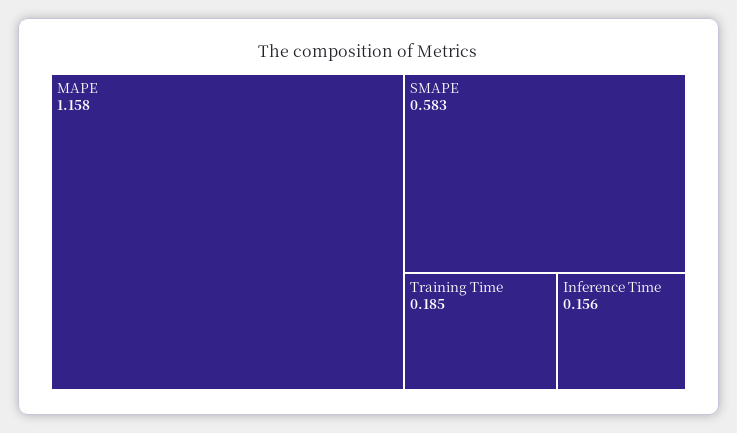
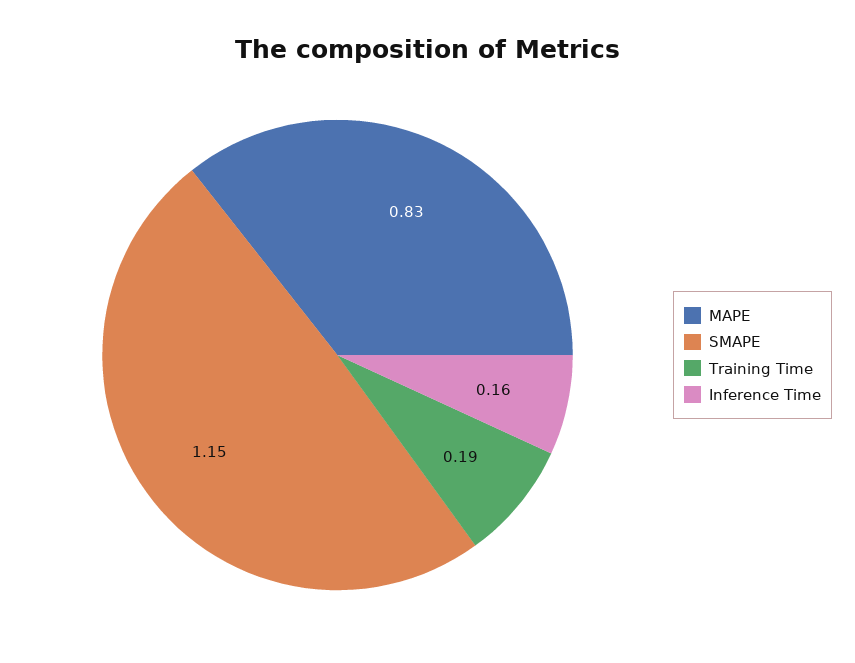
  {
-   "MAPE": 1.158,
+   "MAPE": 0.83,
-   "SMAPE": 0.583,
+   "SMAPE": 1.15,
    "Training Time": 0.185,
    "Inference Time": 0.156
  }

